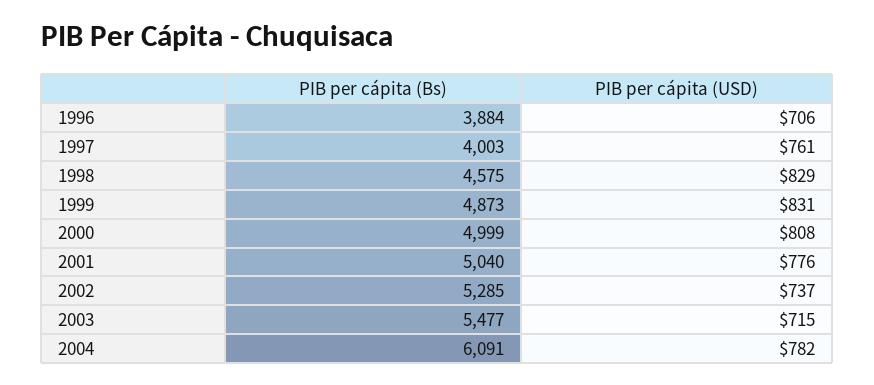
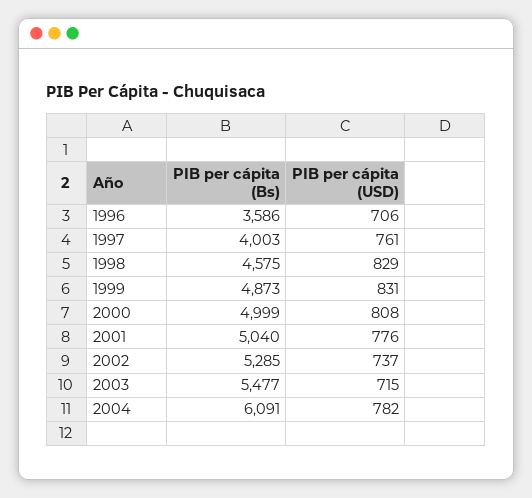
  {
    "PIB per cápita (Bs)": {
-     "1996": 3884,
+     "1996": 3586,
      "1997": 4003,
      "1998": 4575,
      "1999": 4873,
      "2000": 4999,
      "2001": 5040,
      "2002": 5285,
      "2003": 5477,
      "2004": 6091
    },
    "PIB per cápita (USD)": {
      "1996": 706,
      "1997": 761,
      "1998": 829,
      "1999": 831,
      "2000": 808,
      "2001": 776,
      "2002": 737,
      "2003": 715,
      "2004": 782
    }
  }

